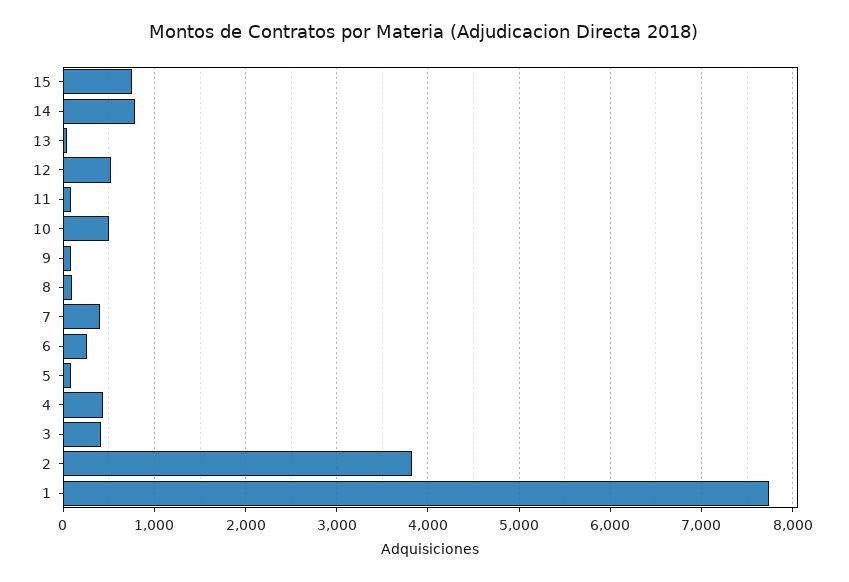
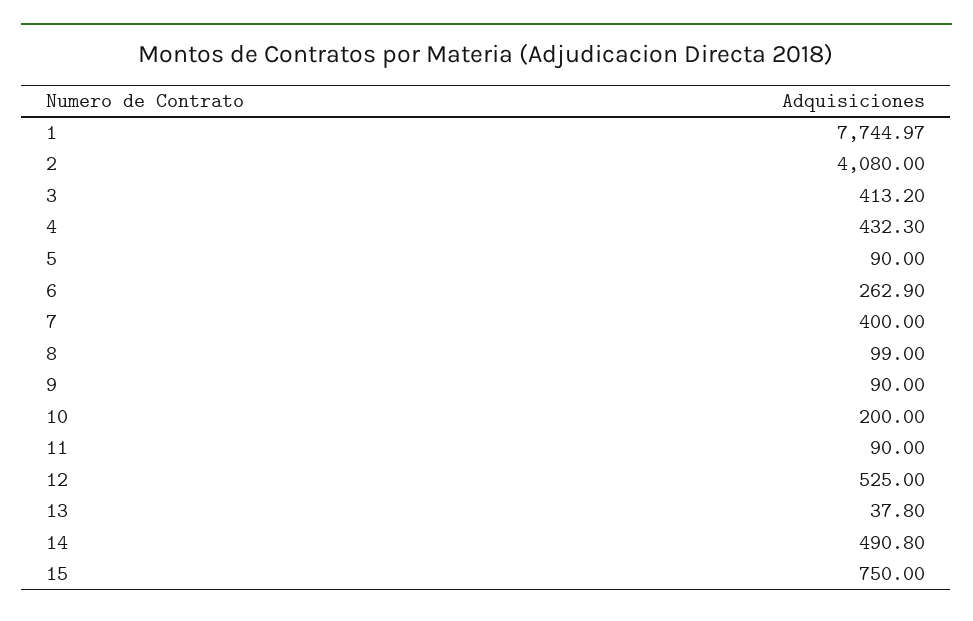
  {
    "15": 750,
-   "14": 800,
+   "14": 490.8,
    "13": 37.8,
    "12": 525,
    "11": 90,
-   "10": 500,
+   "10": 200,
    "9": 90,
    "8": 99,
    "7": 400,
    "6": 262.9,
    "5": 90,
    "4": 432.3,
    "3": 413.2,
-   "2": 3800,
+   "2": 4080,
    "1": 7744.97
  }

